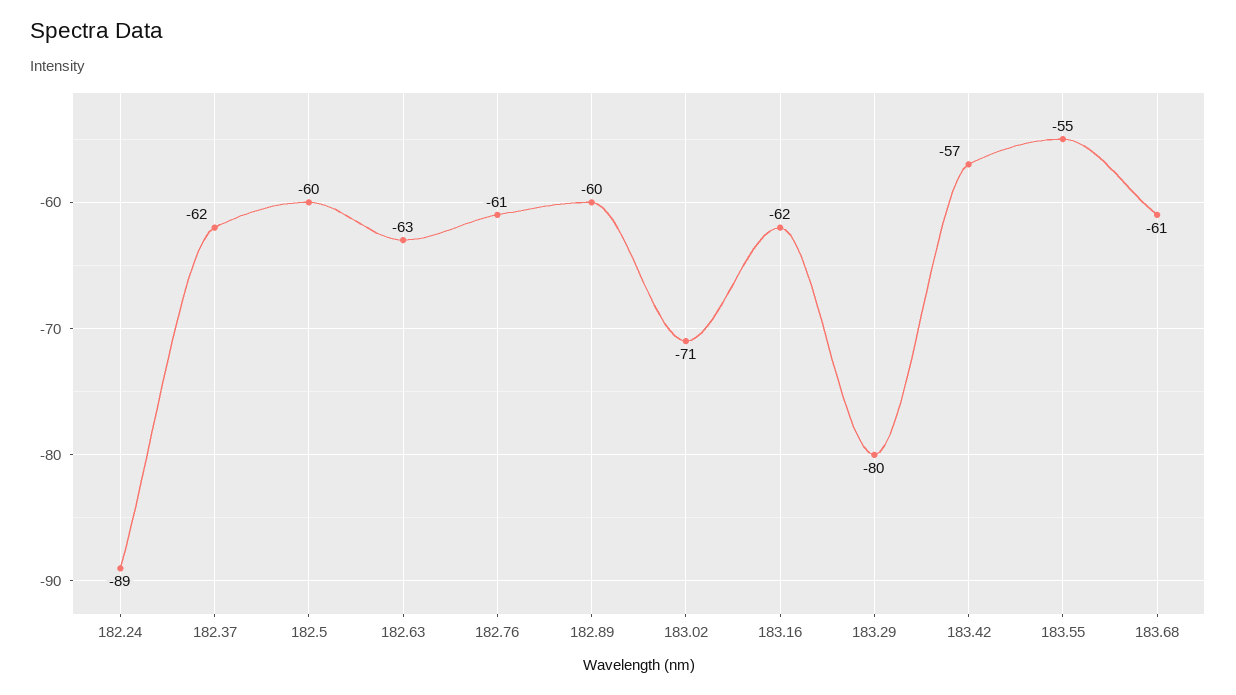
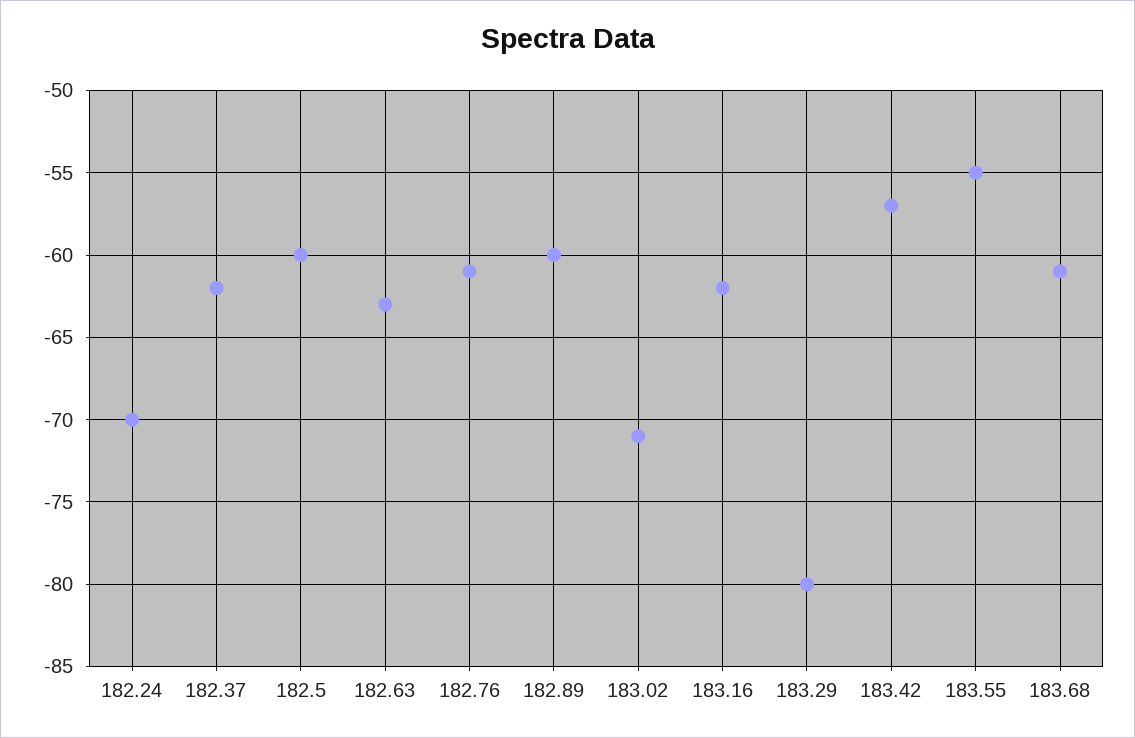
  {
-   "182.24": -89,
+   "182.24": -70,
    "182.37": -62,
    "182.5": -60,
    "182.63": -63,
    "182.76": -61,
    "182.89": -60,
    "183.02": -71,
    "183.16": -62,
    "183.29": -80,
    "183.42": -57,
    "183.55": -55,
    "183.68": -61
  }

